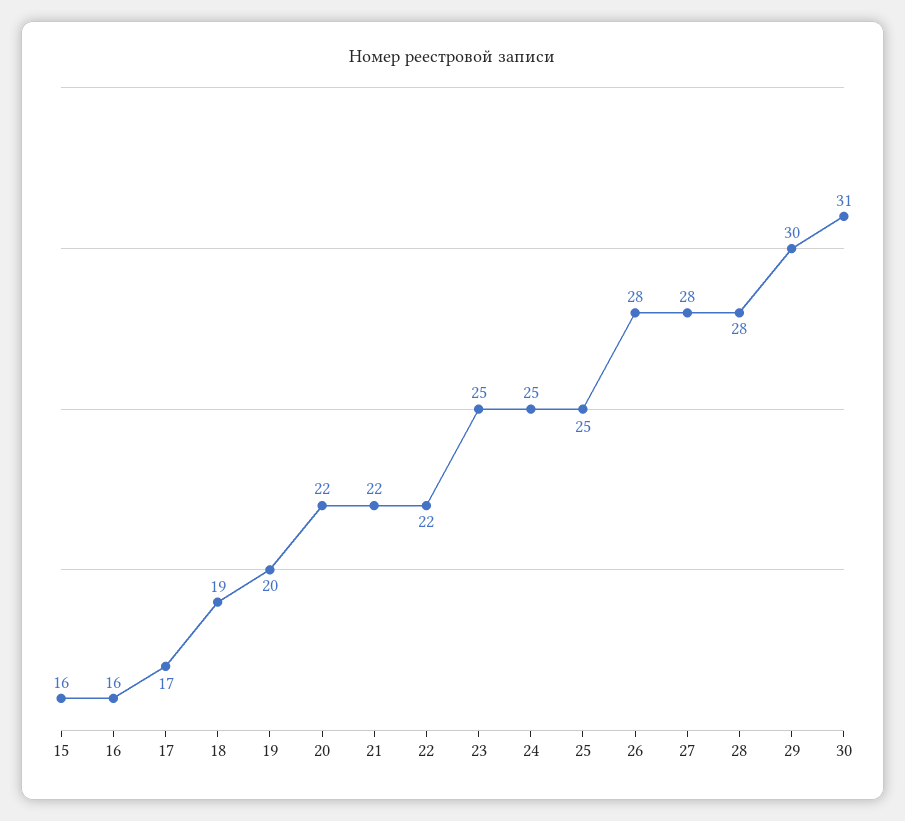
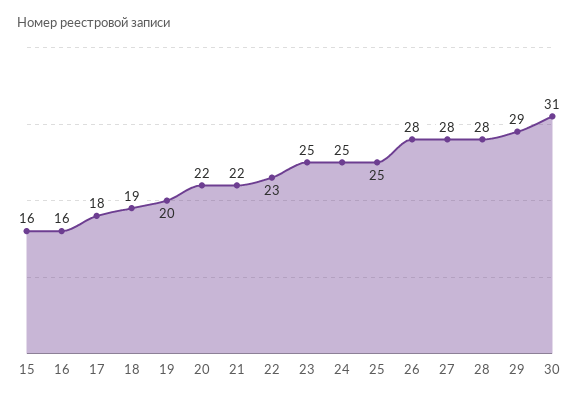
  {
    "15": 16,
    "16": 16,
-   "17": 17,
+   "17": 18,
    "18": 19,
    "19": 20,
    "20": 22,
    "21": 22,
-   "22": 22,
+   "22": 23,
    "23": 25,
    "24": 25,
    "25": 25,
    "26": 28,
    "27": 28,
    "28": 28,
-   "29": 30,
+   "29": 29,
    "30": 31
  }

